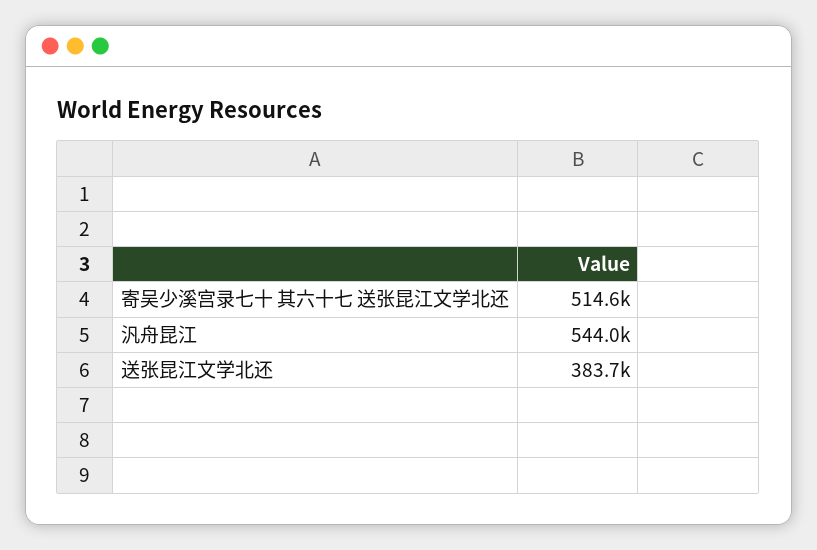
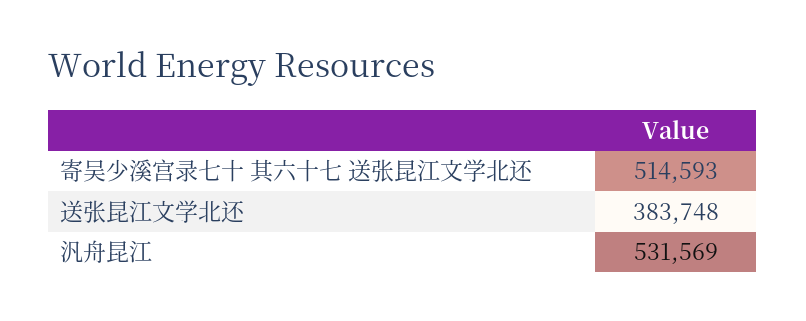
  {
    "寄吴少溪宫录七十 其六十七 送张昆江文学北还": 514593,
-   "汎舟昆江": 544000,
+   "汎舟昆江": 531569,
    "送张昆江文学北还": 383748
  }

